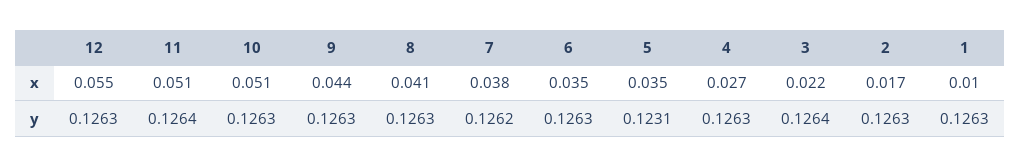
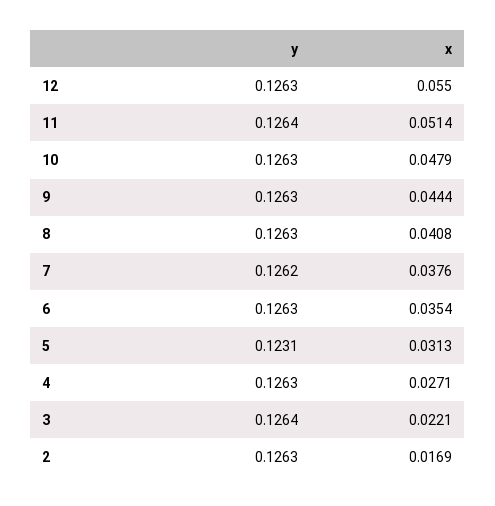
  {
    "12": {
      "x": 0.055,
      "y": 0.1263
    },
    "11": {
      "x": 0.0514,
      "y": 0.1264
    },
    "10": {
-     "x": 0.051,
+     "x": 0.0479,
      "y": 0.1263
    },
    "9": {
      "x": 0.0444,
      "y": 0.1263
    },
    "8": {
      "x": 0.0408,
      "y": 0.1263
    },
    "7": {
      "x": 0.0376,
      "y": 0.1262
    },
    "6": {
      "x": 0.0354,
      "y": 0.1263
    },
    "5": {
-     "x": 0.035,
+     "x": 0.0313,
      "y": 0.1231
    },
    "4": {
      "x": 0.0271,
      "y": 0.1263
    },
    "3": {
      "x": 0.0221,
      "y": 0.1264
    },
    "2": {
      "x": 0.0169,
      "y": 0.1263
-   },
+   }
-   "1": {
-     "x": 0.01,
-     "y": 0.1263
-   }
  }

